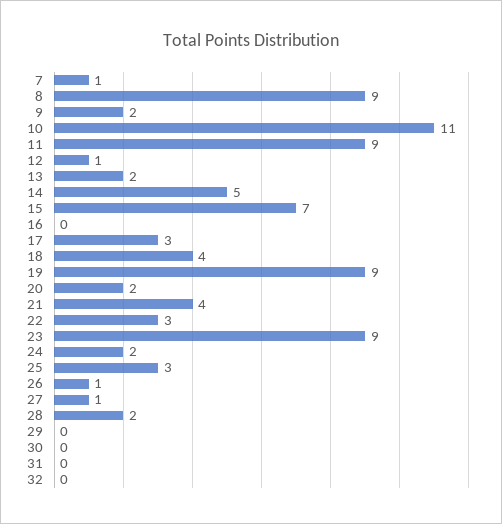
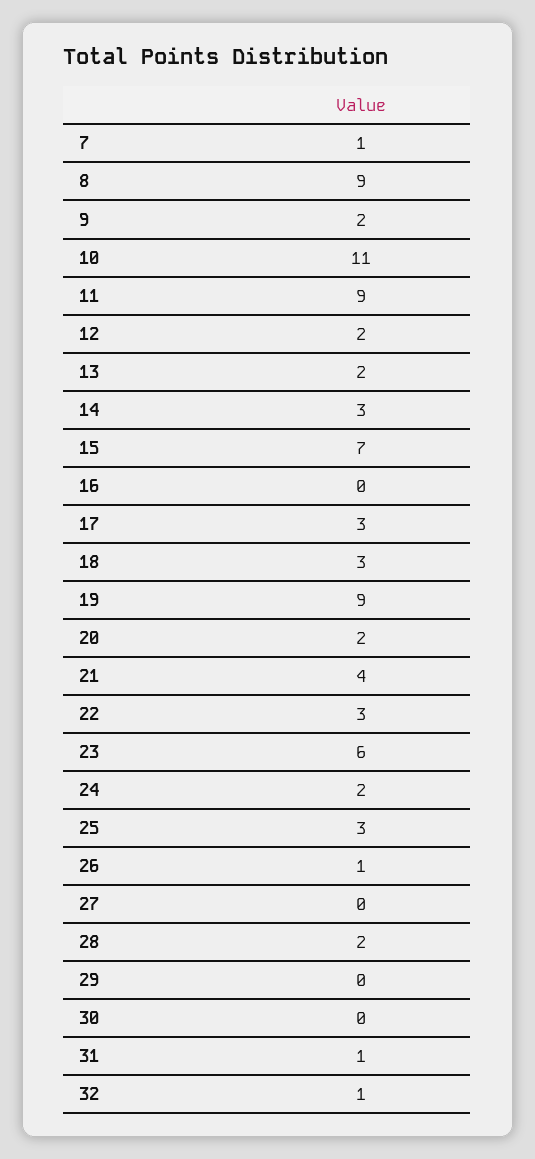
  {
    "7": 1,
    "8": 9,
    "9": 2,
    "10": 11,
    "11": 9,
-   "12": 1,
+   "12": 2,
    "13": 2,
-   "14": 5,
+   "14": 3,
    "15": 7,
    "16": 0,
    "17": 3,
-   "18": 4,
+   "18": 3,
    "19": 9,
    "20": 2,
    "21": 4,
    "22": 3,
-   "23": 9,
+   "23": 6,
    "24": 2,
    "25": 3,
    "26": 1,
-   "27": 1,
+   "27": 0,
    "28": 2,
    "29": 0,
    "30": 0,
-   "31": 0,
+   "31": 1,
-   "32": 0
+   "32": 1
  }

